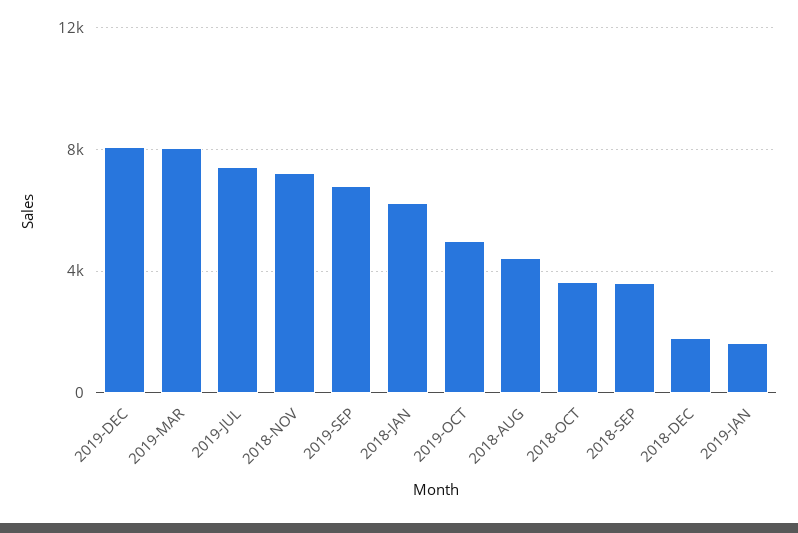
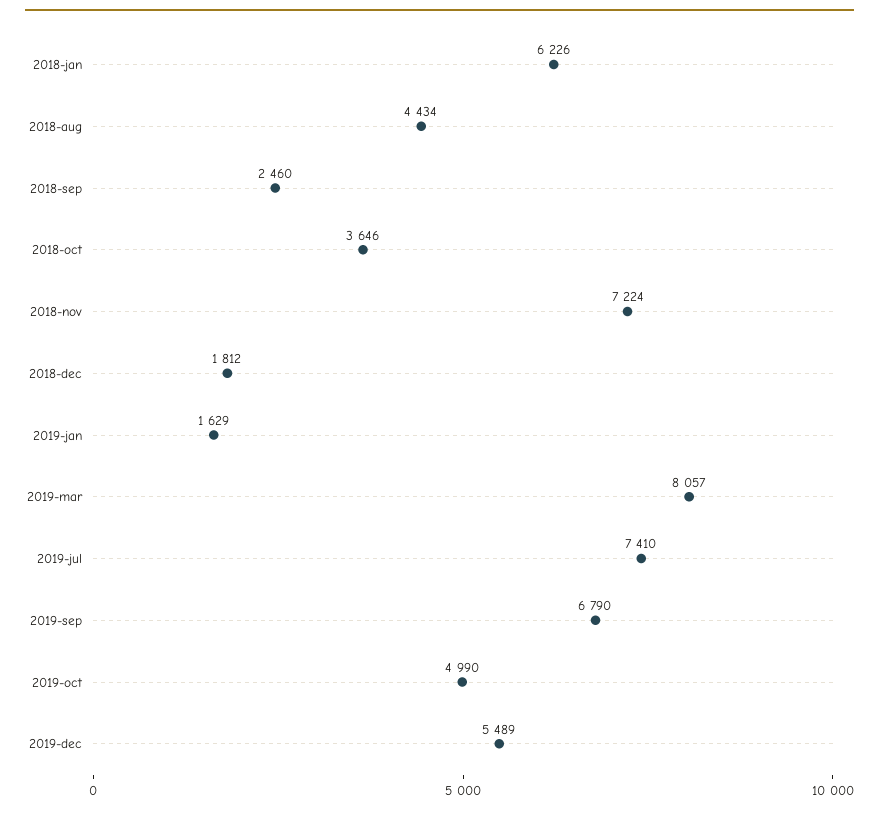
  {
-   "2019-DEC": 8000,
+   "2019-DEC": 5489,
    "2019-MAR": 8057,
    "2019-JUL": 7410,
    "2018-NOV": 7224,
    "2019-SEP": 6790,
    "2018-JAN": 6226,
    "2019-OCT": 4990,
    "2018-AUG": 4434,
    "2018-OCT": 3646,
-   "2018-SEP": 3500,
+   "2018-SEP": 2460,
    "2018-DEC": 1812,
    "2019-JAN": 1629
  }

